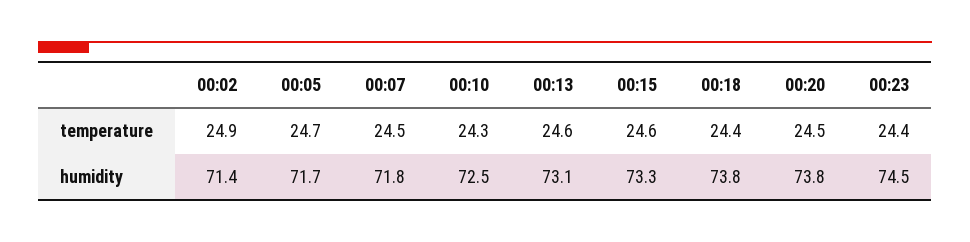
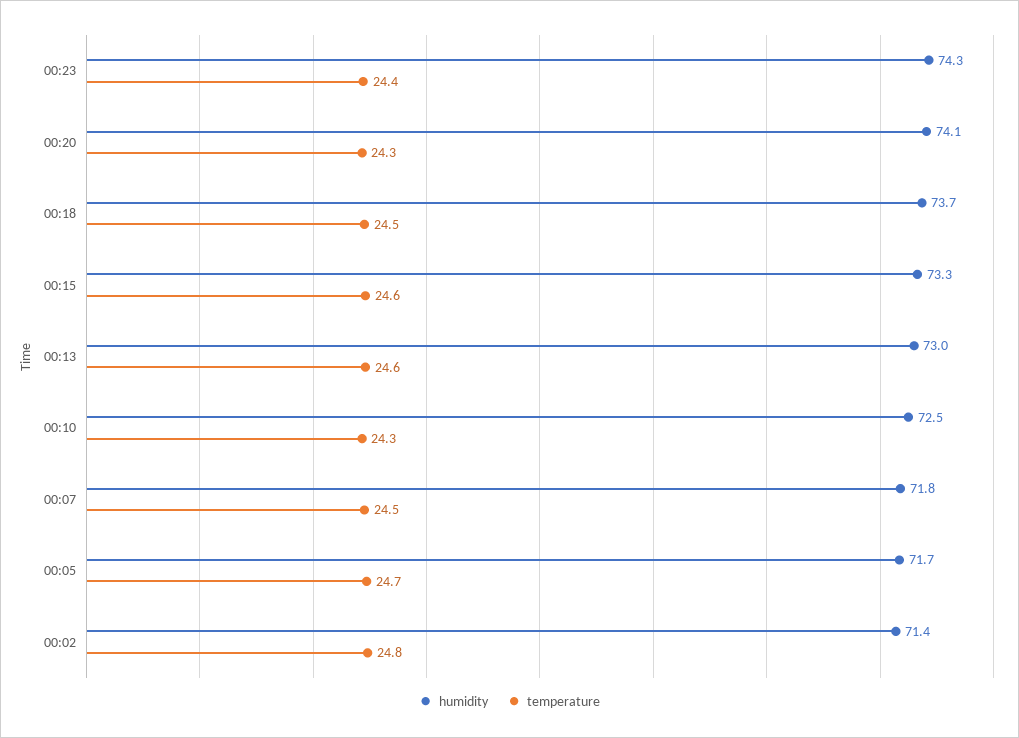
  {
    "temperature": {
-     "00:02": 24.9,
+     "00:02": 24.8,
      "00:05": 24.7,
      "00:07": 24.5,
      "00:10": 24.3,
      "00:13": 24.6,
      "00:15": 24.6,
-     "00:18": 24.4,
+     "00:18": 24.5,
-     "00:20": 24.5,
+     "00:20": 24.3,
      "00:23": 24.4
    },
    "humidity": {
      "00:02": 71.4,
      "00:05": 71.7,
      "00:07": 71.8,
      "00:10": 72.5,
-     "00:13": 73.1,
+     "00:13": 73,
      "00:15": 73.3,
-     "00:18": 73.8,
+     "00:18": 73.7,
-     "00:20": 73.8,
+     "00:20": 74.1,
-     "00:23": 74.5
+     "00:23": 74.3
    }
  }

